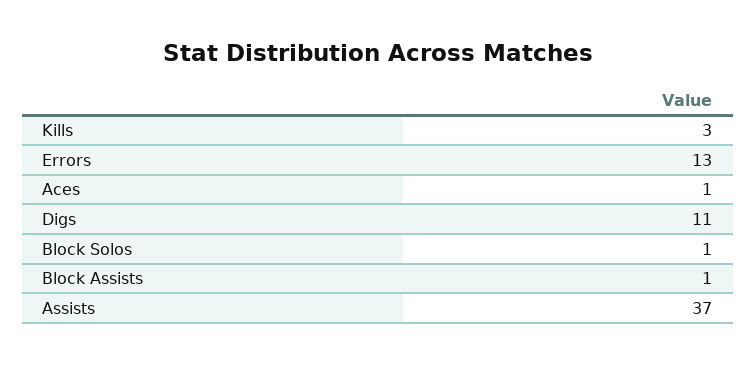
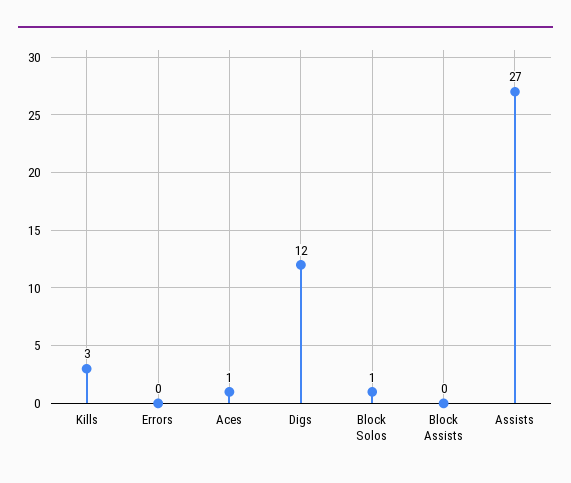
  {
    "Kills": 3,
-   "Errors": 13,
+   "Errors": 0,
    "Aces": 1,
-   "Digs": 11,
+   "Digs": 12,
    "Block Solos": 1,
-   "Block Assists": 1,
+   "Block Assists": 0,
-   "Assists": 37
+   "Assists": 27
  }

